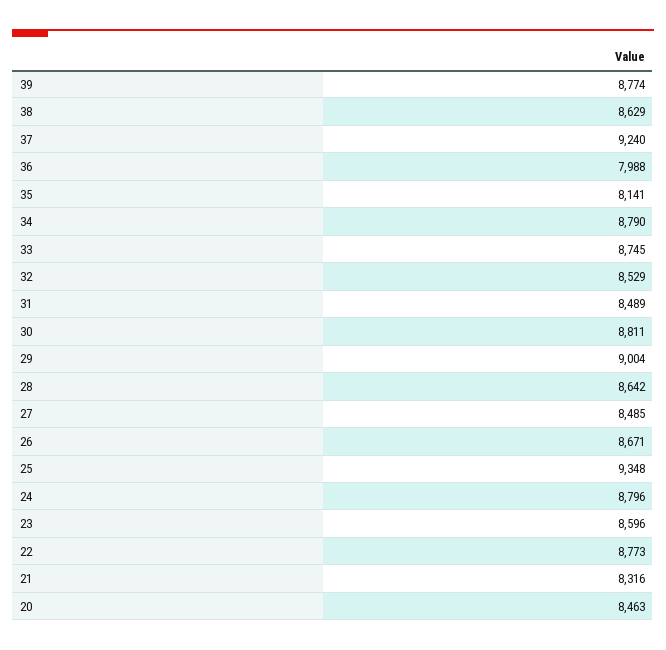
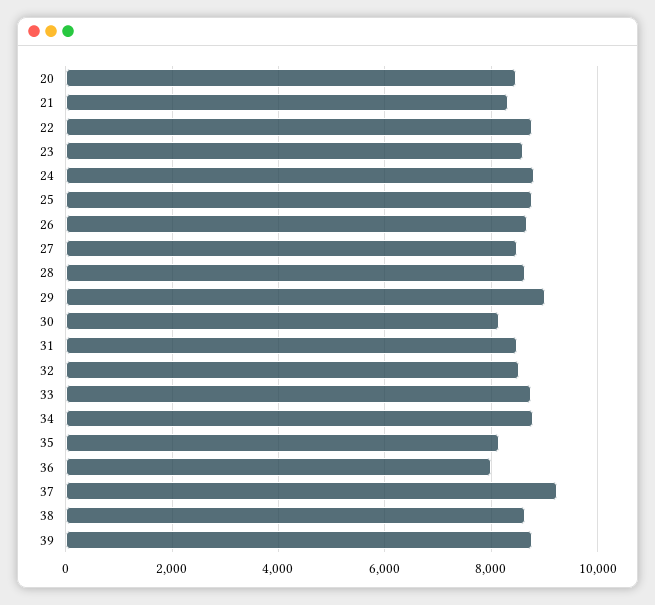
  {
    "39": 8774,
    "38": 8629,
    "37": 9240,
    "36": 7988,
    "35": 8141,
    "34": 8790,
    "33": 8745,
    "32": 8529,
    "31": 8489,
-   "30": 8811,
+   "30": 8200,
    "29": 9004,
    "28": 8642,
    "27": 8485,
    "26": 8671,
-   "25": 9348,
+   "25": 8800,
    "24": 8796,
    "23": 8596,
    "22": 8773,
    "21": 8316,
    "20": 8463
  }

